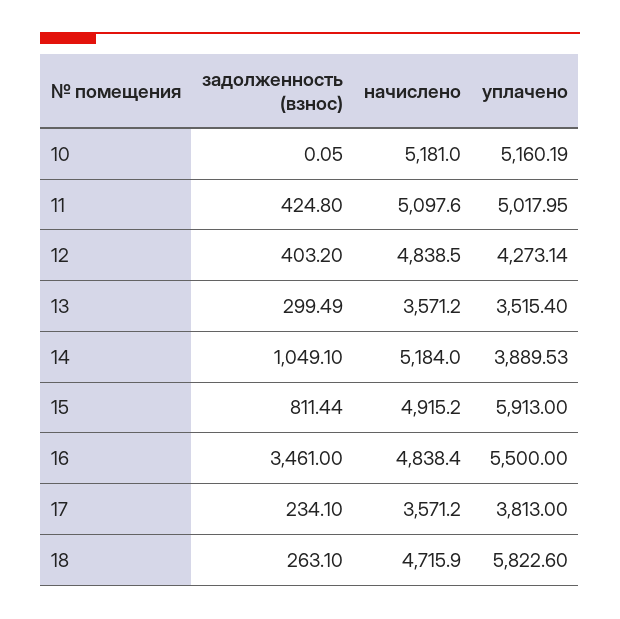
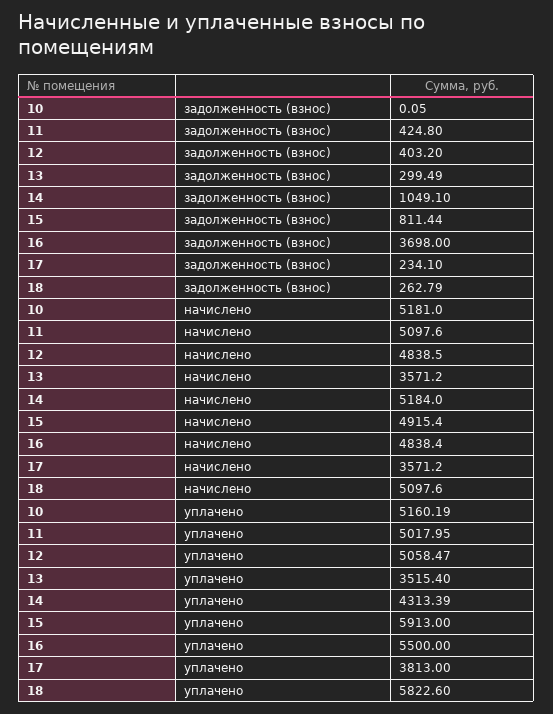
  {
    "задолженность (взнос)": {
      "10": 0.05,
      "11": 424.8,
      "12": 403.2,
      "13": 299.49,
      "14": 1049.1,
      "15": 811.44,
-     "16": 3461,
+     "16": 3698,
      "17": 234.1,
-     "18": 263.1
+     "18": 262.79
    },
    "начислено": {
      "10": 5181,
      "11": 5097.6,
      "12": 4838.5,
      "13": 3571.2,
      "14": 5184,
-     "15": 4915.2,
+     "15": 4915.4,
      "16": 4838.4,
      "17": 3571.2,
-     "18": 4715.9
+     "18": 5097.6
    },
    "уплачено": {
      "10": 5160.19,
      "11": 5017.95,
-     "12": 4273.14,
+     "12": 5058.47,
      "13": 3515.4,
-     "14": 3889.53,
+     "14": 4313.39,
      "15": 5913,
      "16": 5500,
      "17": 3813,
      "18": 5822.6
    }
  }

